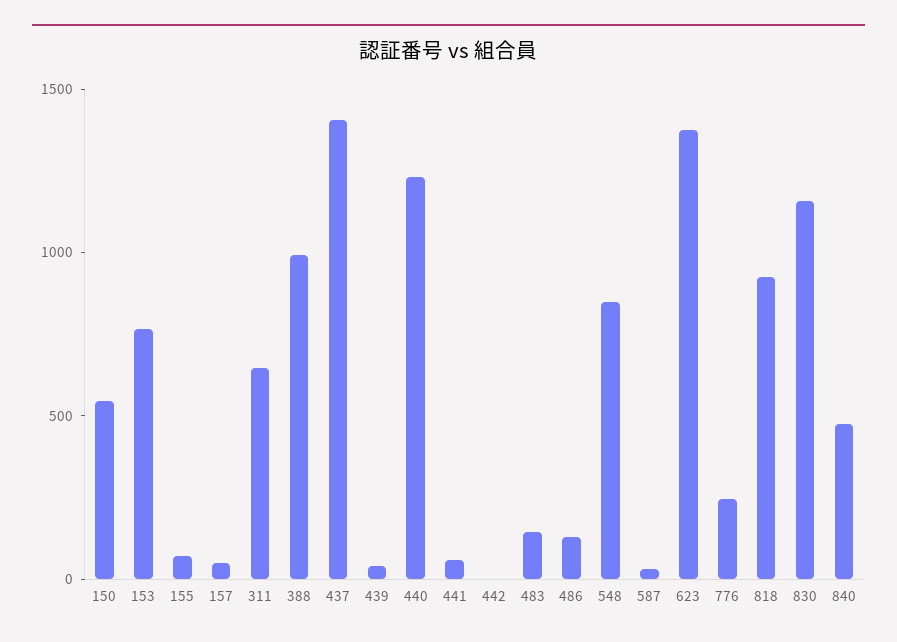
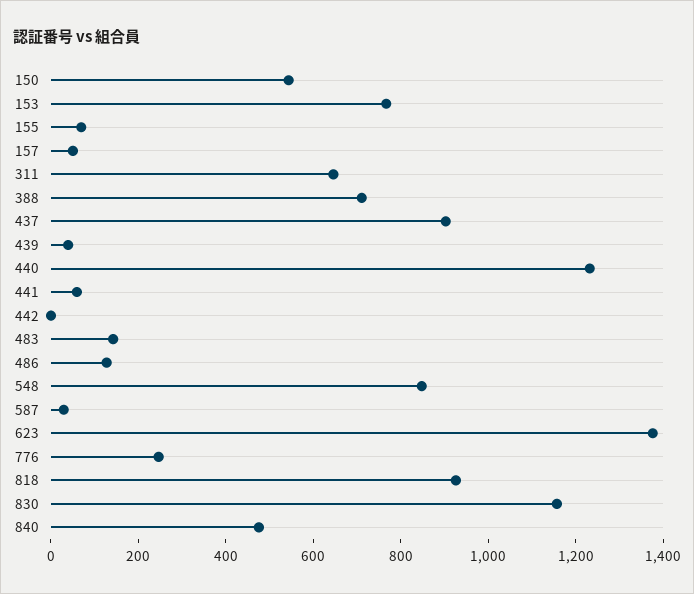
  {
    "150": 550,
    "153": 750,
    "155": 50,
    "157": 50,
    "311": 650,
-   "388": 1000,
+   "388": 700,
-   "437": 1400,
+   "437": 900,
    "439": 50,
    "440": 1250,
    "441": 50,
    "442": 0,
    "483": 150,
    "486": 150,
    "548": 850,
    "587": 50,
    "623": 1400,
    "776": 250,
    "818": 950,
    "830": 1150,
    "840": 500
  }

